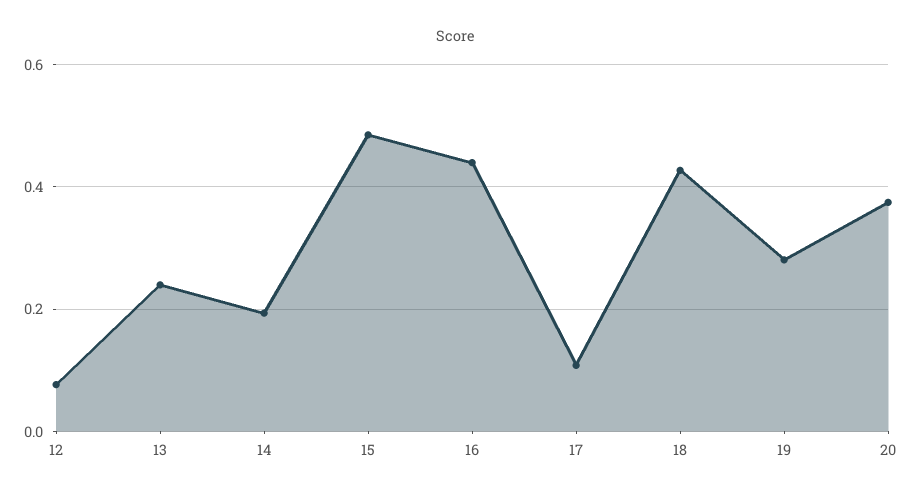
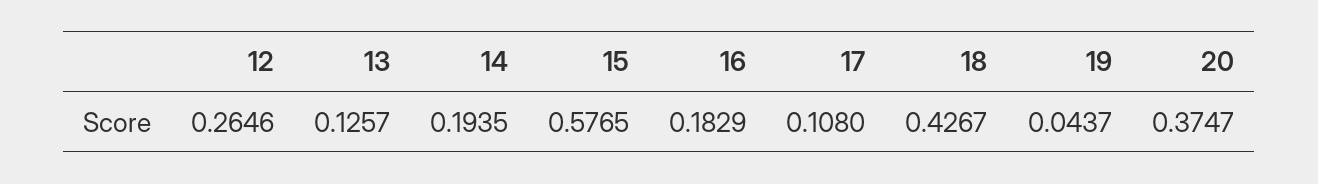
  {
-   "12": 0.08,
+   "12": 0.2646,
-   "13": 0.24,
+   "13": 0.1257,
    "14": 0.1935,
-   "15": 0.48,
+   "15": 0.5765,
-   "16": 0.44,
+   "16": 0.1829,
    "17": 0.108,
    "18": 0.4267,
-   "19": 0.28,
+   "19": 0.0437,
    "20": 0.3747
  }

